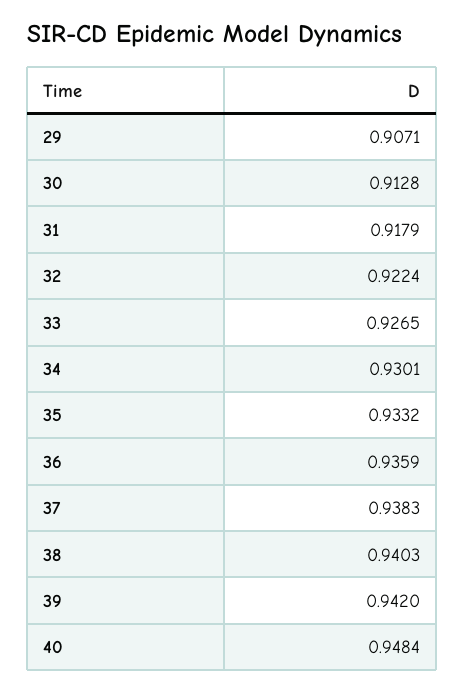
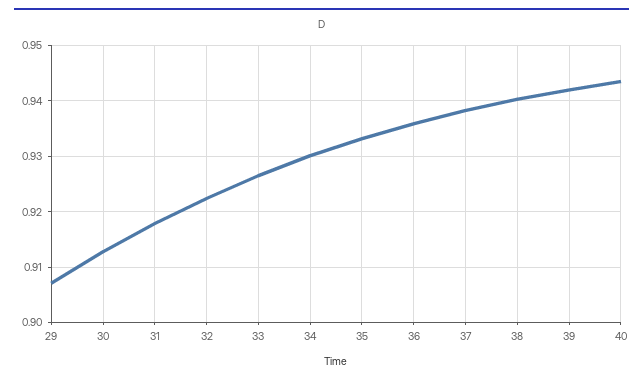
  {
    "29": 0.9071,
    "30": 0.9128,
    "31": 0.9179,
    "32": 0.9224,
    "33": 0.9265,
    "34": 0.9301,
    "35": 0.9332,
    "36": 0.9359,
    "37": 0.9383,
    "38": 0.9403,
    "39": 0.942,
-   "40": 0.9484
+   "40": 0.944
  }

